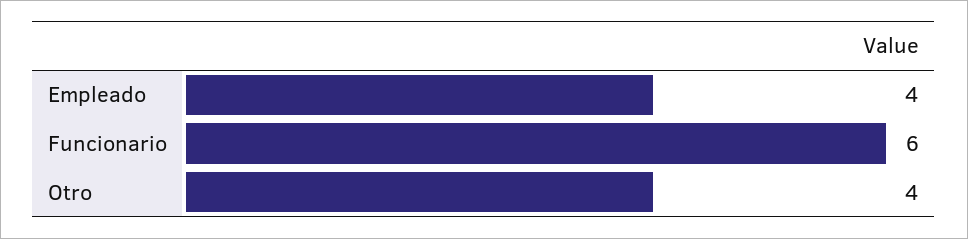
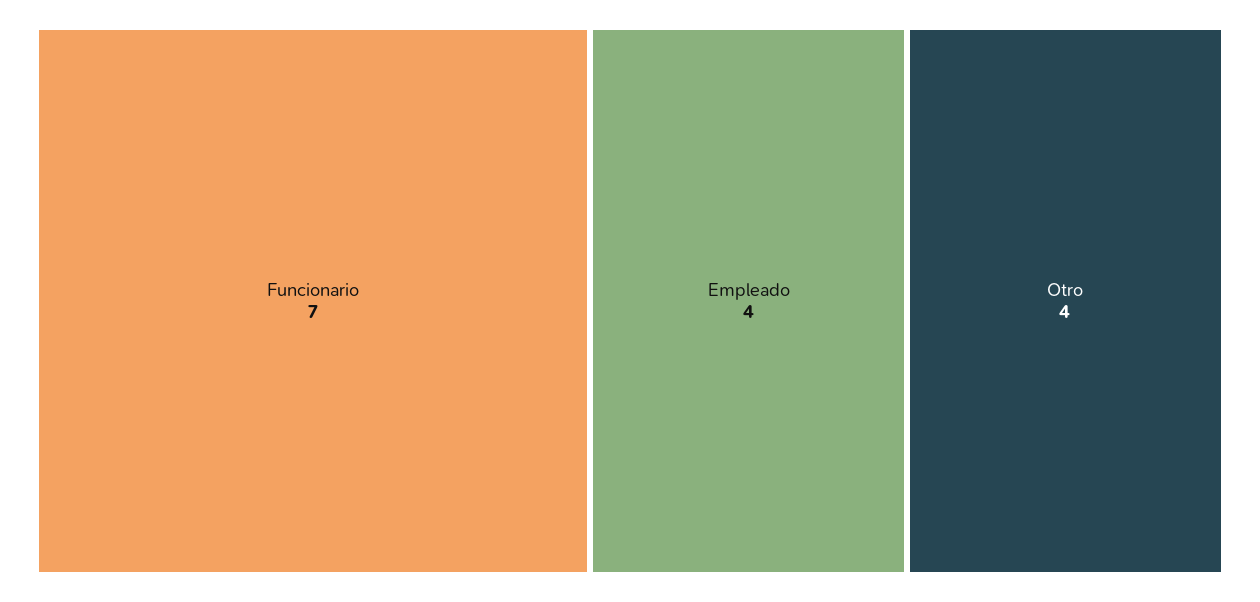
  {
    "Empleado": 4,
-   "Funcionario": 6,
+   "Funcionario": 7,
    "Otro": 4
  }

